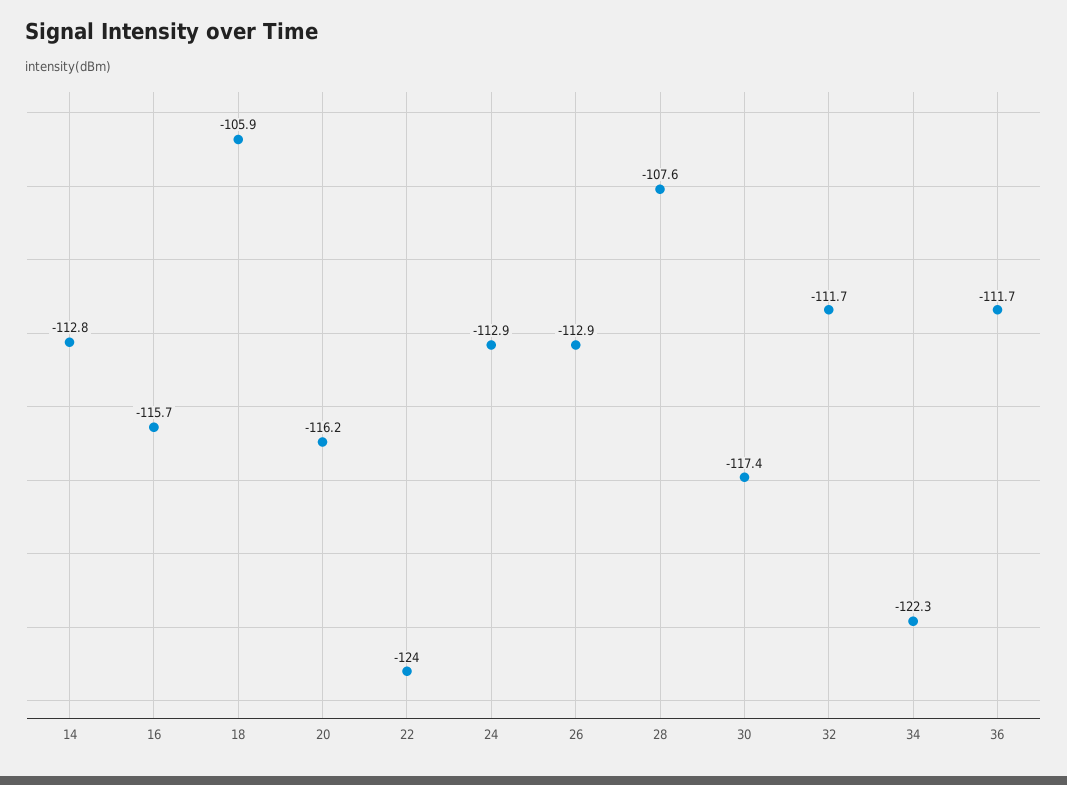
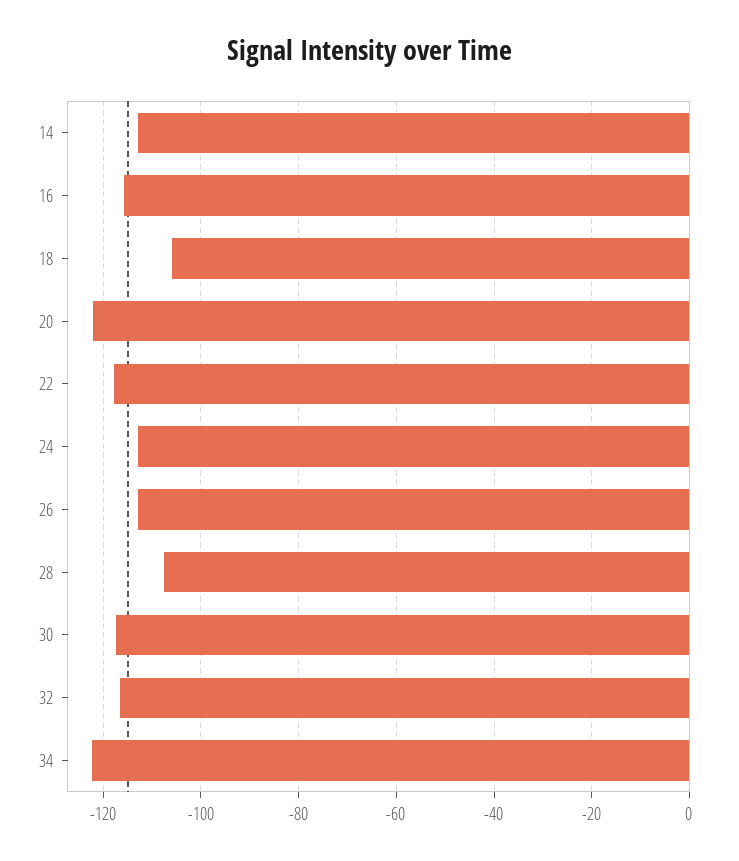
  {
    "14": -112.8,
    "16": -115.7,
    "18": -105.9,
-   "20": -116.2,
+   "20": -122,
-   "22": -124,
+   "22": -118,
    "24": -112.9,
    "26": -112.9,
    "28": -107.6,
    "30": -117.4,
-   "32": -111.7,
+   "32": -116,
-   "34": -122.3,
+   "34": -122.3
-   "36": -111.7
  }

